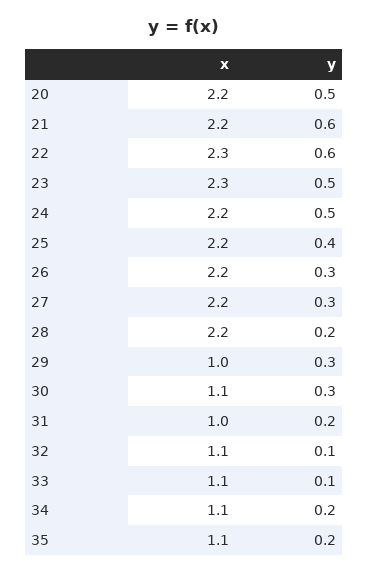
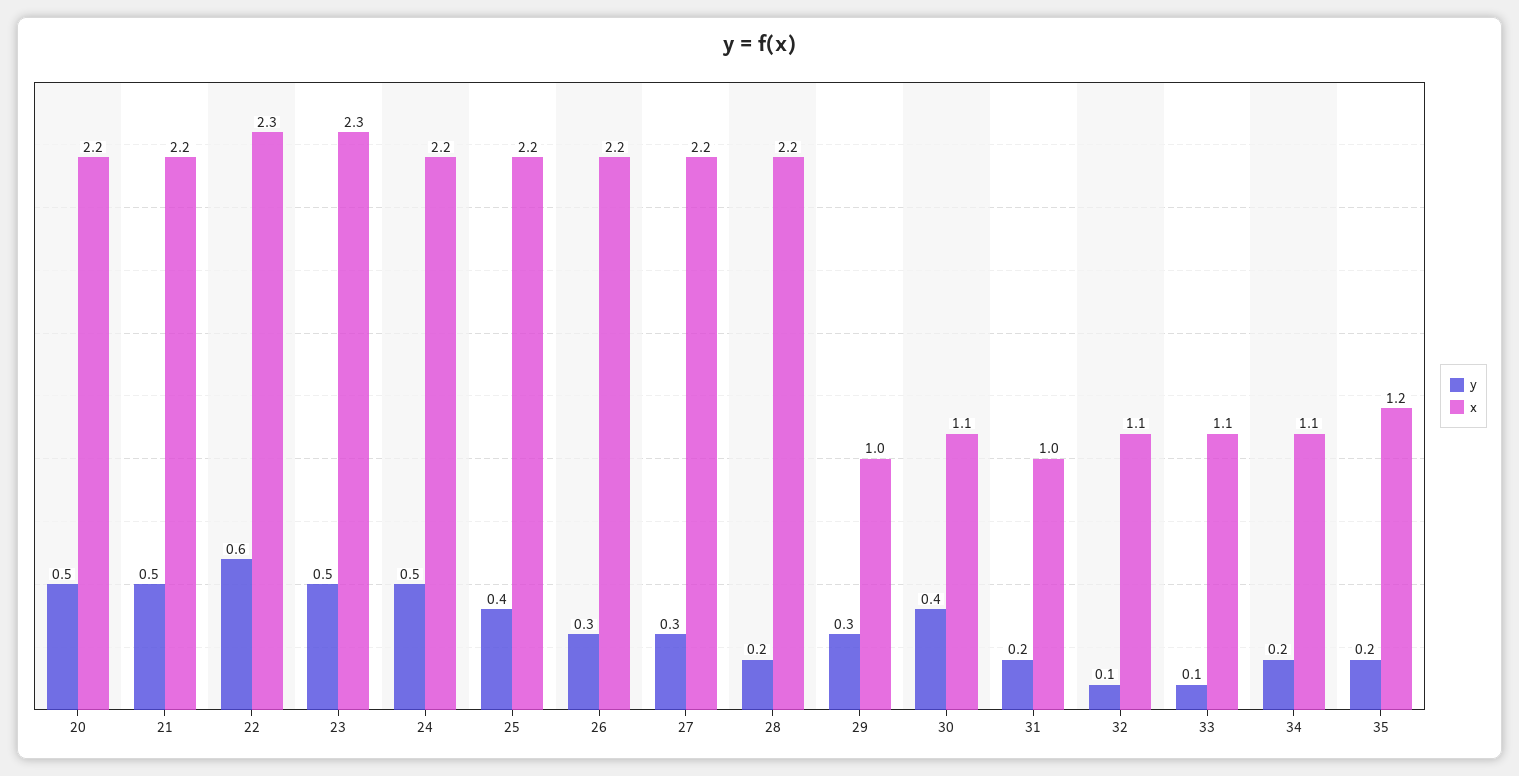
  {
    "x": {
      "20": 2.2,
      "21": 2.2,
      "22": 2.3,
      "23": 2.3,
      "24": 2.2,
      "25": 2.2,
      "26": 2.2,
      "27": 2.2,
      "28": 2.2,
      "29": 1,
      "30": 1.1,
      "31": 1,
      "32": 1.1,
      "33": 1.1,
      "34": 1.1,
-     "35": 1.1
+     "35": 1.2
    },
    "y": {
      "20": 0.5,
-     "21": 0.6,
+     "21": 0.5,
      "22": 0.6,
      "23": 0.5,
      "24": 0.5,
      "25": 0.4,
      "26": 0.3,
      "27": 0.3,
      "28": 0.2,
      "29": 0.3,
-     "30": 0.3,
+     "30": 0.4,
      "31": 0.2,
      "32": 0.1,
      "33": 0.1,
      "34": 0.2,
      "35": 0.2
    }
  }

